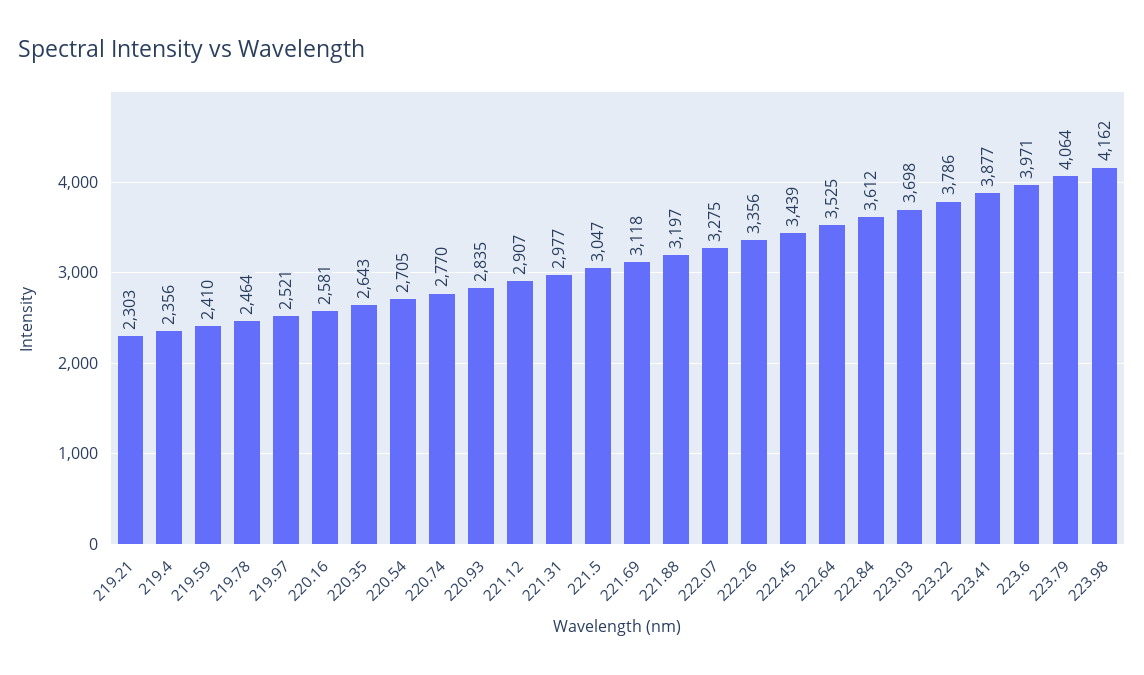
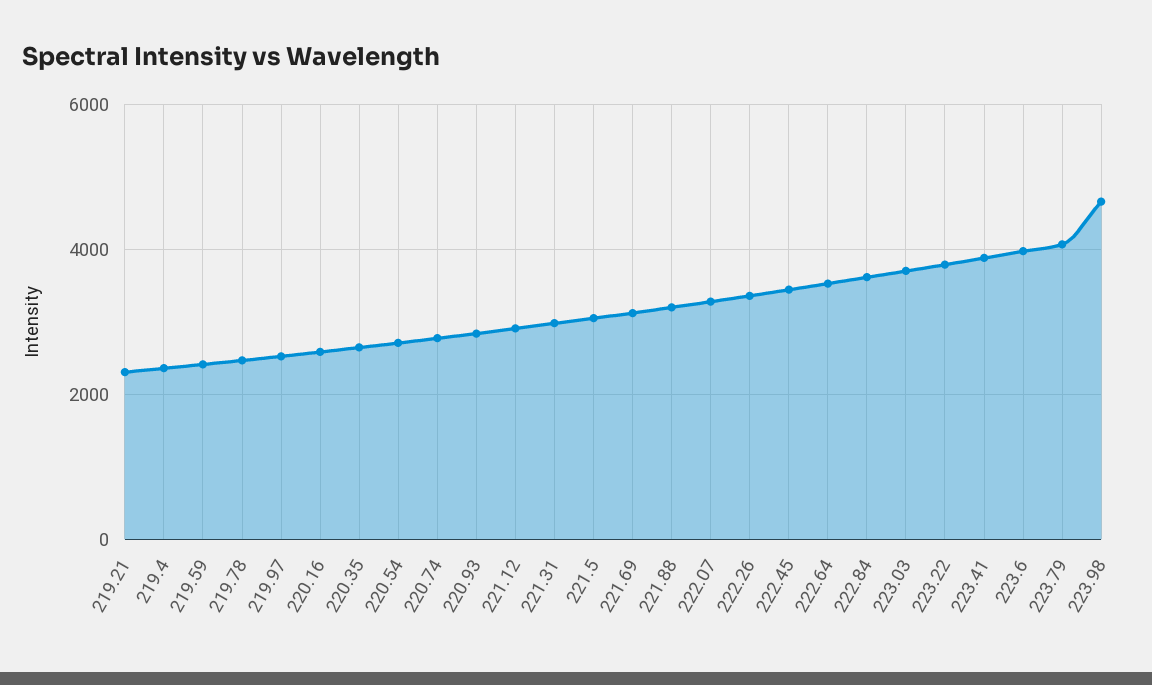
  {
    "219.21": 2303,
    "219.4": 2356,
    "219.59": 2410,
    "219.78": 2464,
    "219.97": 2521,
    "220.16": 2581,
    "220.35": 2643,
    "220.54": 2705,
    "220.74": 2770,
    "220.93": 2835,
    "221.12": 2907,
    "221.31": 2977,
    "221.5": 3047,
    "221.69": 3118,
    "221.88": 3197,
    "222.07": 3275,
    "222.26": 3356,
    "222.45": 3439,
    "222.64": 3525,
    "222.84": 3612,
    "223.03": 3698,
    "223.22": 3786,
    "223.41": 3877,
    "223.6": 3971,
    "223.79": 4064,
-   "223.98": 4162
+   "223.98": 4600
  }

